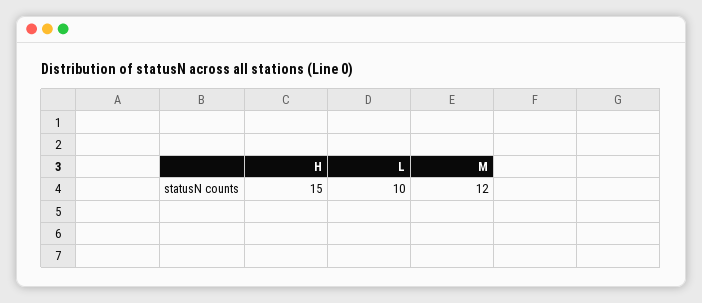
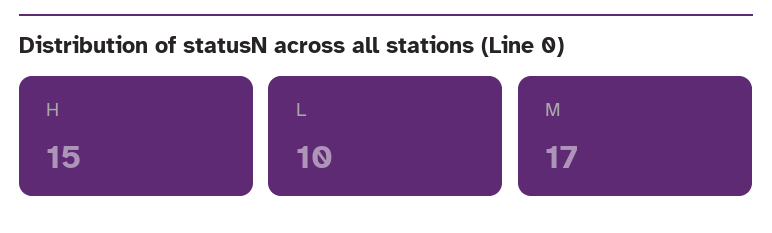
  {
    "H": 15,
    "L": 10,
-   "M": 12
+   "M": 17
  }

